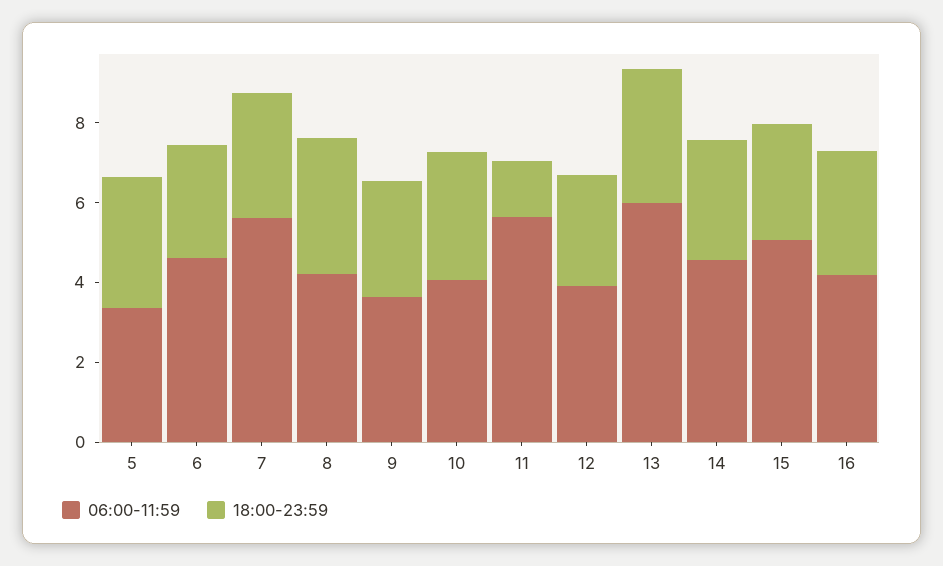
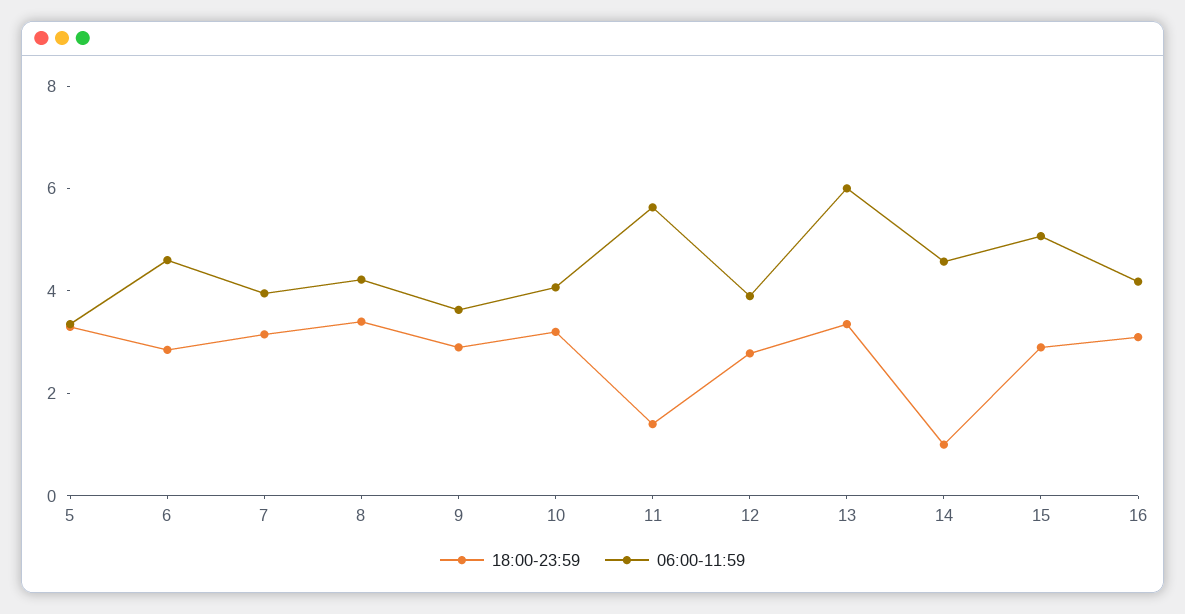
  {
    "06:00-11:59": {
      "5": 3.5,
      "6": 4.5,
-     "7": 5.5,
+     "7": 4,
      "8": 4,
      "9": 3.5,
      "10": 4,
      "11": 5.5,
      "12": 4,
      "13": 6,
      "14": 4.5,
      "15": 5,
      "16": 4
    },
    "18:00-23:59": {
      "5": 3.5,
      "6": 3,
      "7": 3,
      "8": 3.5,
      "9": 3,
      "10": 3,
      "11": 1.5,
      "12": 3,
      "13": 3.5,
-     "14": 3,
+     "14": 1,
      "15": 3,
      "16": 3
    }
  }

